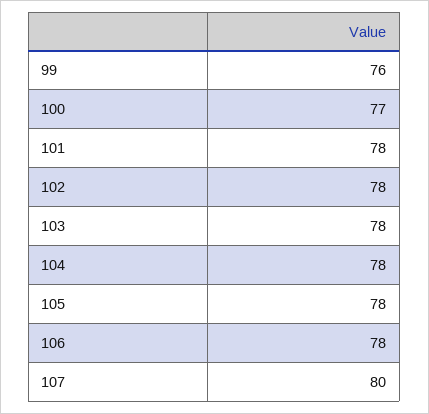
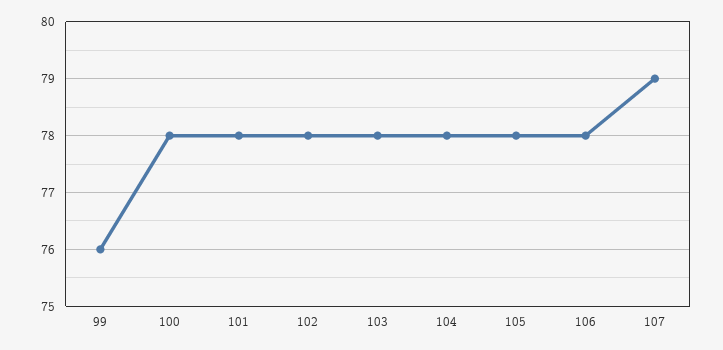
  {
    "99": 76,
-   "100": 77,
+   "100": 78,
    "101": 78,
    "102": 78,
    "103": 78,
    "104": 78,
    "105": 78,
    "106": 78,
-   "107": 80
+   "107": 79
  }

